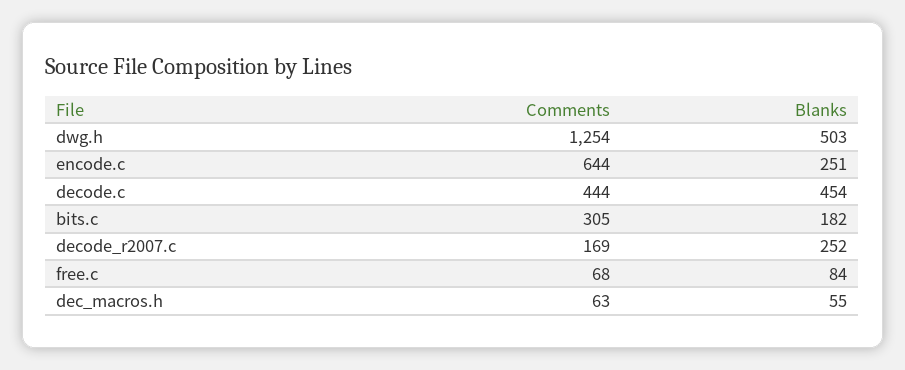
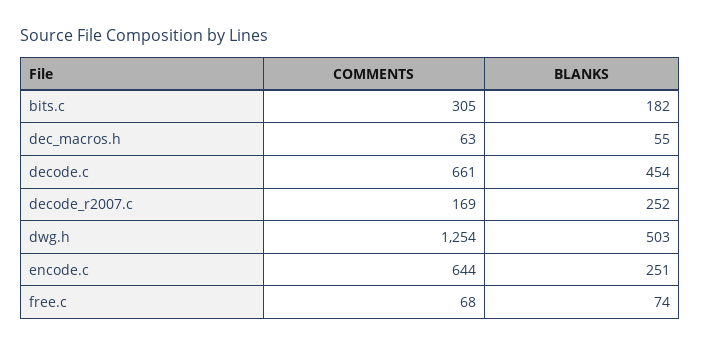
  {
    "Comments": {
      "dwg.h": 1254,
      "encode.c": 644,
-     "decode.c": 444,
+     "decode.c": 661,
      "bits.c": 305,
      "decode_r2007.c": 169,
      "free.c": 68,
      "dec_macros.h": 63
    },
    "Blanks": {
      "dwg.h": 503,
      "encode.c": 251,
      "decode.c": 454,
      "bits.c": 182,
      "decode_r2007.c": 252,
-     "free.c": 84,
+     "free.c": 74,
      "dec_macros.h": 55
    }
  }

